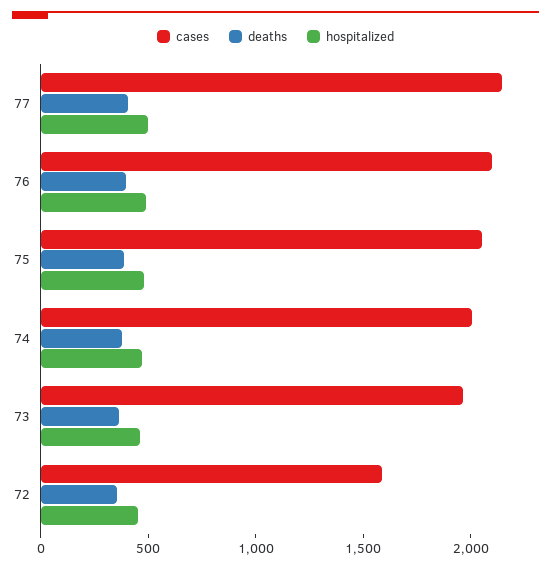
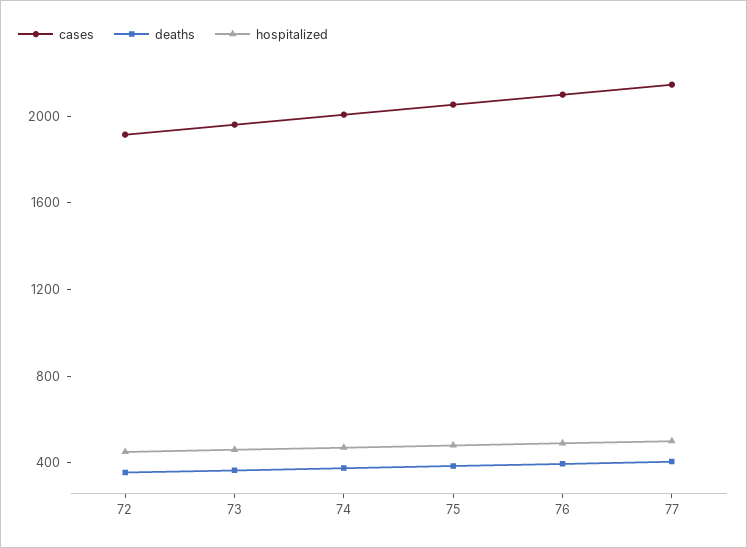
  {
    "cases": {
      "77": 2100,
      "76": 2100,
      "75": 2100,
      "74": 2000,
      "73": 2000,
-     "72": 1600
+     "72": 1900
    },
    "deaths": {
      "77": 400,
      "76": 400,
      "75": 400,
      "74": 400,
      "73": 400,
      "72": 400
    },
    "hospitalized": {
      "77": 500,
      "76": 500,
      "75": 500,
      "74": 500,
      "73": 500,
      "72": 500
    }
  }

